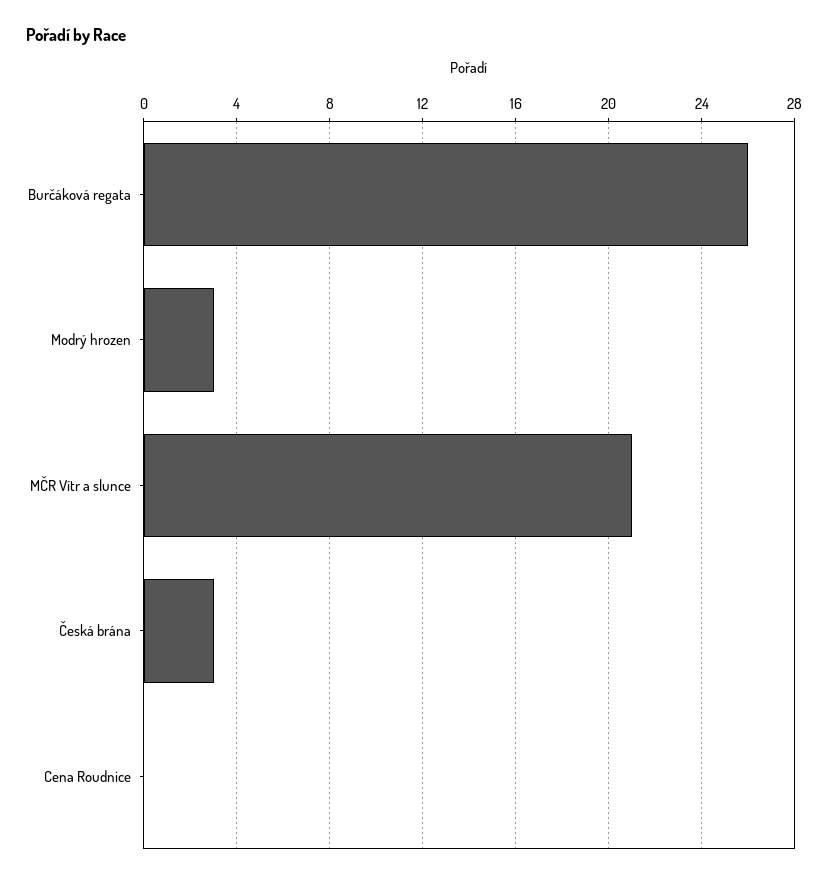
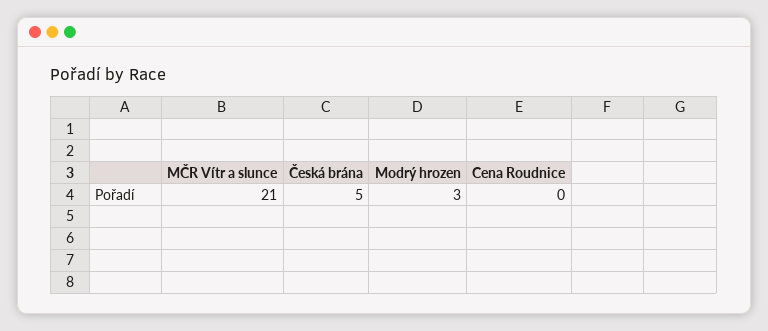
  {
-   "Burčáková regata": 26,
    "Modrý hrozen": 3,
    "MČR Vítr a slunce": 21,
-   "Česká brána": 3,
+   "Česká brána": 5,
    "Cena Roudnice": 0
  }

